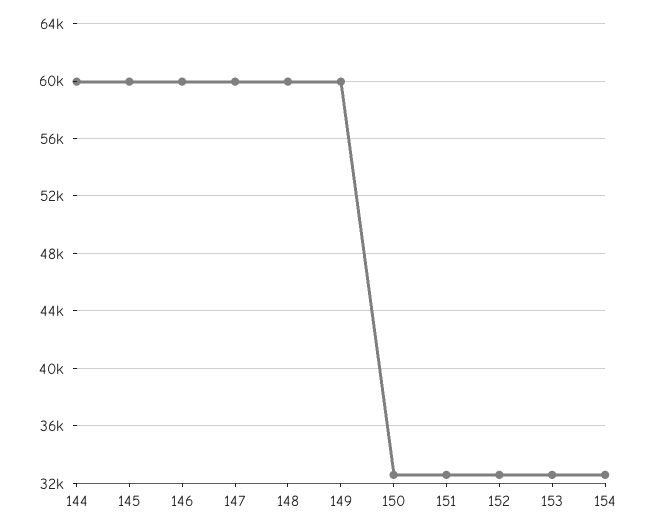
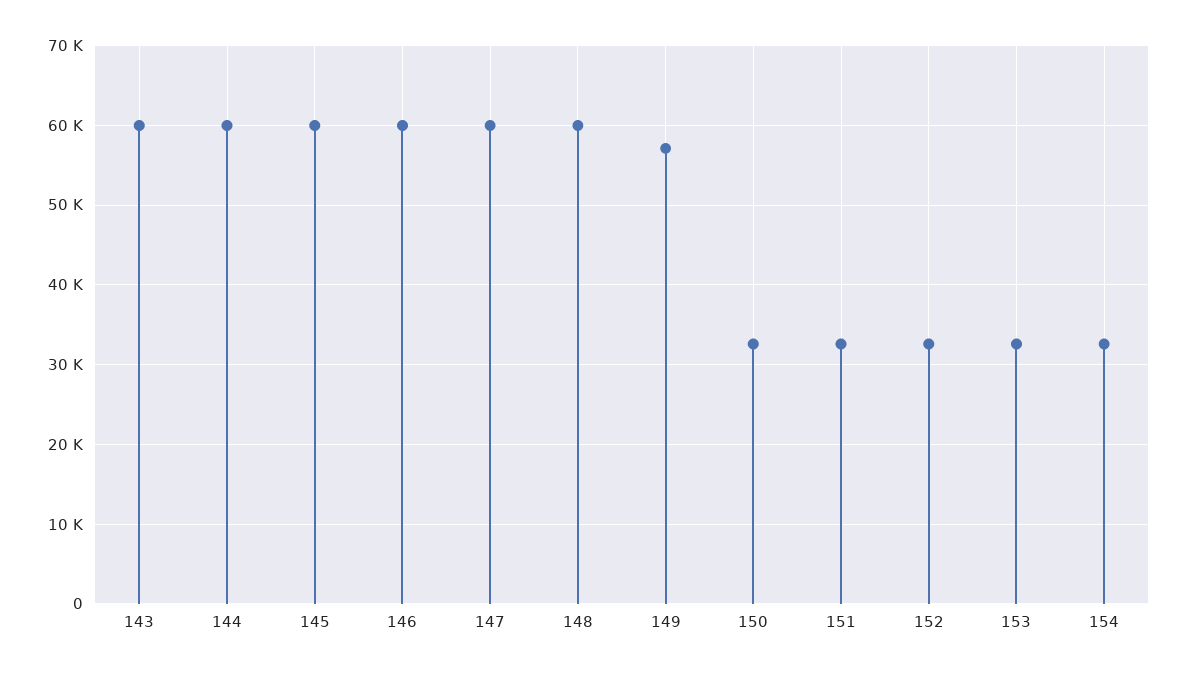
  {
    "144": 60000,
    "145": 60000,
    "146": 60000,
    "147": 60000,
    "148": 60000,
-   "149": 60000,
+   "149": 57000,
    "150": 32500,
    "151": 32500,
    "152": 32500,
    "153": 32500,
-   "154": 32500
+   "154": 32500,
+   "143": 60000
  }

